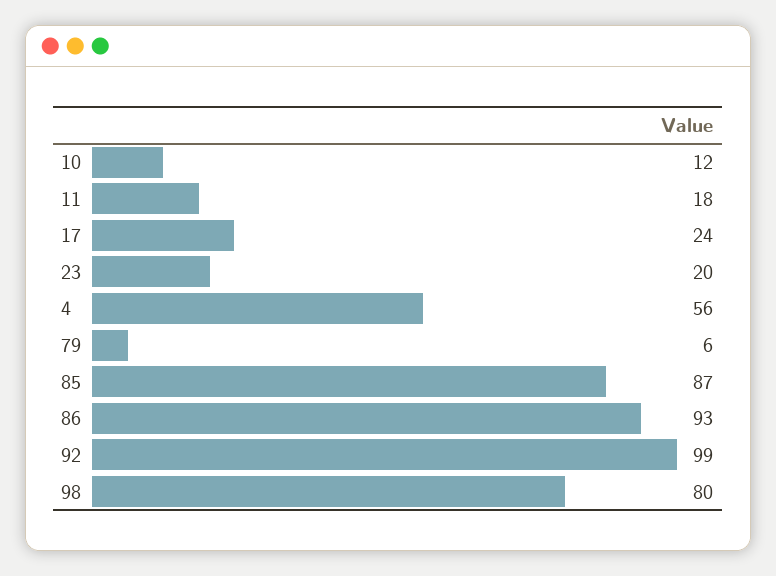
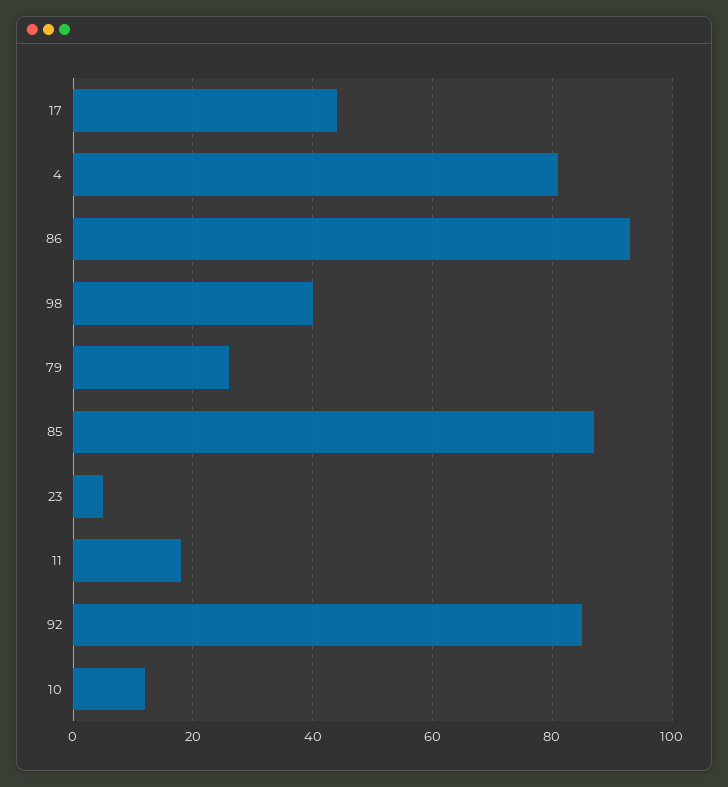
  {
    "10": 12,
    "11": 18,
-   "17": 24,
+   "17": 45,
-   "23": 20,
+   "23": 5,
-   "4": 56,
+   "4": 80,
-   "79": 6,
+   "79": 25,
    "85": 87,
    "86": 93,
-   "92": 99,
+   "92": 85,
-   "98": 80
+   "98": 40
  }

